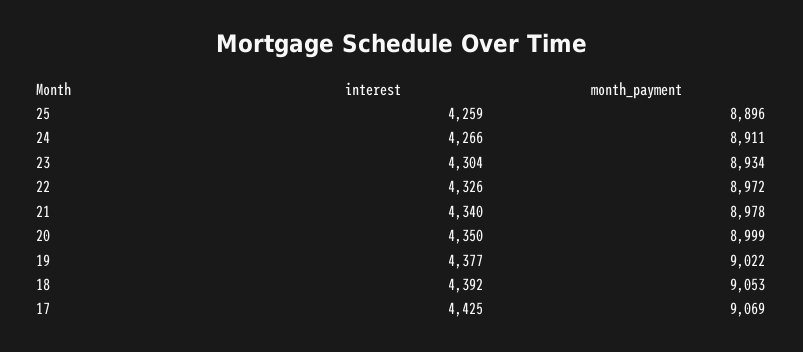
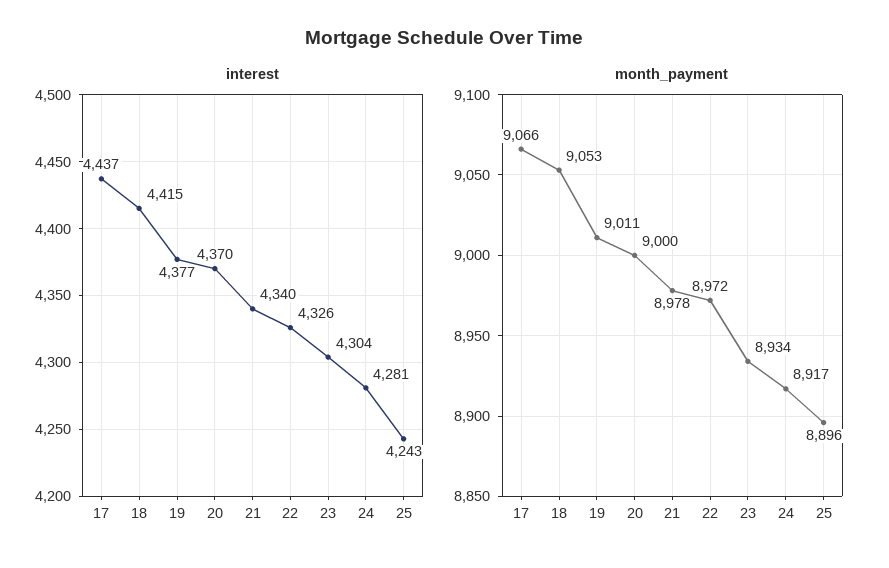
  {
    "interest": {
-     "25": 4259,
+     "25": 4243,
-     "24": 4266,
+     "24": 4281,
      "23": 4304,
      "22": 4326,
      "21": 4340,
-     "20": 4350,
+     "20": 4370,
      "19": 4377,
-     "18": 4392,
+     "18": 4415,
-     "17": 4425
+     "17": 4437
    },
    "month_payment": {
      "25": 8896,
-     "24": 8911,
+     "24": 8917,
      "23": 8934,
      "22": 8972,
      "21": 8978,
-     "20": 8999,
+     "20": 9000,
-     "19": 9022,
+     "19": 9011,
      "18": 9053,
-     "17": 9069
+     "17": 9066
    }
  }

